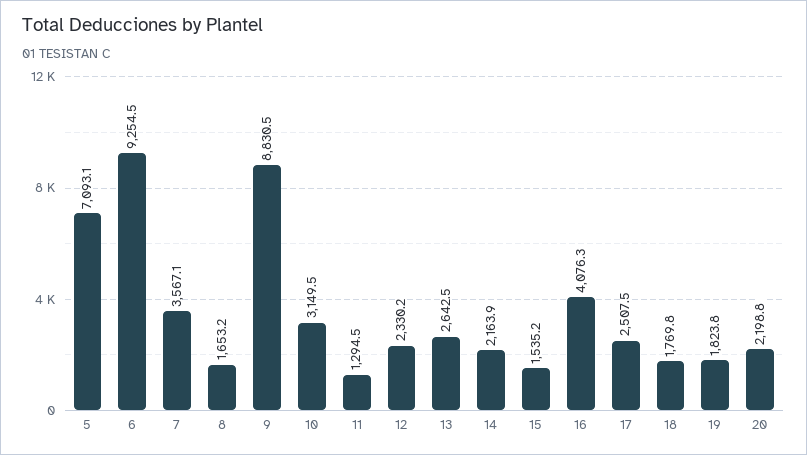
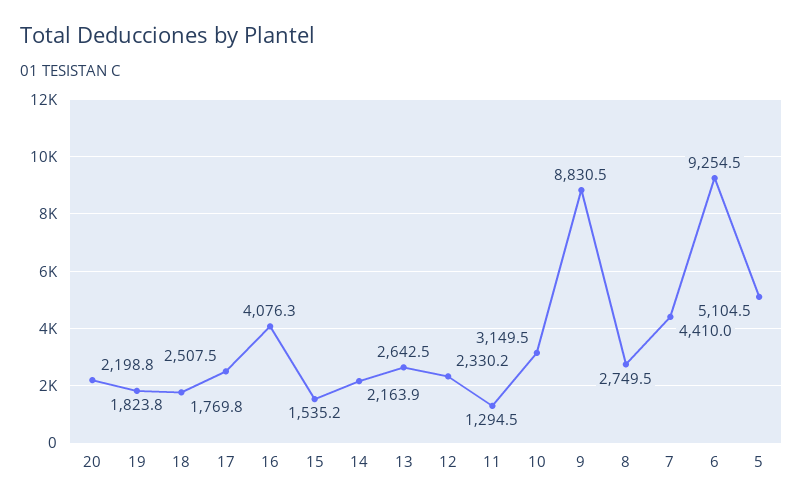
  {
-   "5": 7093.1,
+   "5": 5104.5,
    "6": 9254.5,
-   "7": 3567.1,
+   "7": 4410,
-   "8": 1653.2,
+   "8": 2749.5,
    "9": 8830.5,
    "10": 3149.5,
    "11": 1294.5,
    "12": 2330.2,
    "13": 2642.5,
    "14": 2163.9,
    "15": 1535.2,
    "16": 4076.3,
    "17": 2507.5,
    "18": 1769.8,
    "19": 1823.8,
    "20": 2198.8
  }

